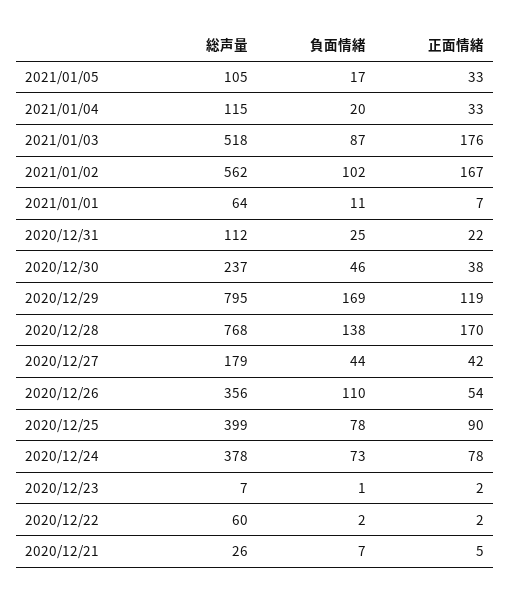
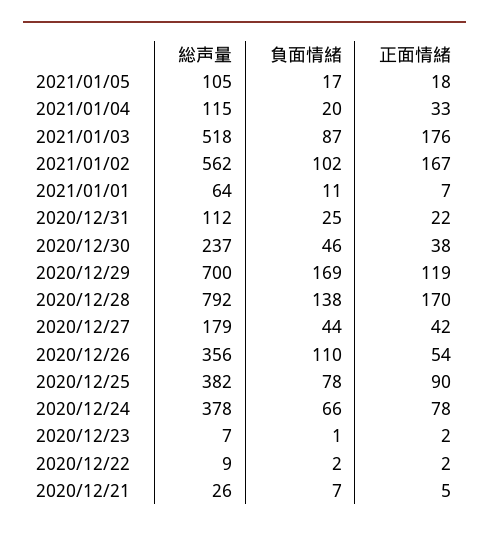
  {
    "総声量": {
      "2021/01/05": 105,
      "2021/01/04": 115,
      "2021/01/03": 518,
      "2021/01/02": 562,
      "2021/01/01": 64,
      "2020/12/31": 112,
      "2020/12/30": 237,
-     "2020/12/29": 795,
+     "2020/12/29": 700,
-     "2020/12/28": 768,
+     "2020/12/28": 792,
      "2020/12/27": 179,
      "2020/12/26": 356,
-     "2020/12/25": 399,
+     "2020/12/25": 382,
      "2020/12/24": 378,
      "2020/12/23": 7,
-     "2020/12/22": 60,
+     "2020/12/22": 9,
      "2020/12/21": 26
    },
    "負面情緒": {
      "2021/01/05": 17,
      "2021/01/04": 20,
      "2021/01/03": 87,
      "2021/01/02": 102,
      "2021/01/01": 11,
      "2020/12/31": 25,
      "2020/12/30": 46,
      "2020/12/29": 169,
      "2020/12/28": 138,
      "2020/12/27": 44,
      "2020/12/26": 110,
      "2020/12/25": 78,
-     "2020/12/24": 73,
+     "2020/12/24": 66,
      "2020/12/23": 1,
      "2020/12/22": 2,
      "2020/12/21": 7
    },
    "正面情緒": {
-     "2021/01/05": 33,
+     "2021/01/05": 18,
      "2021/01/04": 33,
      "2021/01/03": 176,
      "2021/01/02": 167,
      "2021/01/01": 7,
      "2020/12/31": 22,
      "2020/12/30": 38,
      "2020/12/29": 119,
      "2020/12/28": 170,
      "2020/12/27": 42,
      "2020/12/26": 54,
      "2020/12/25": 90,
      "2020/12/24": 78,
      "2020/12/23": 2,
      "2020/12/22": 2,
      "2020/12/21": 5
    }
  }

